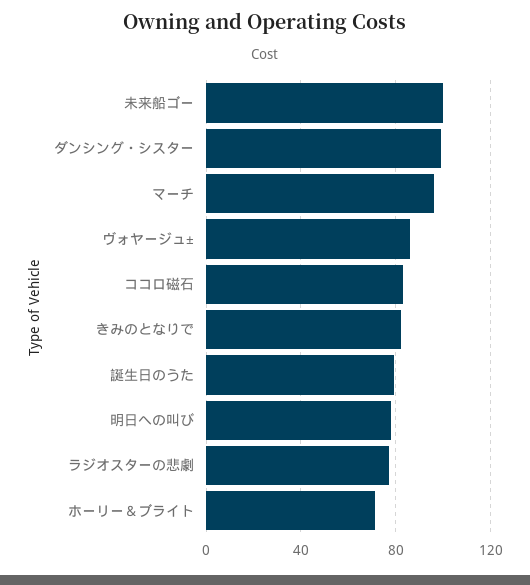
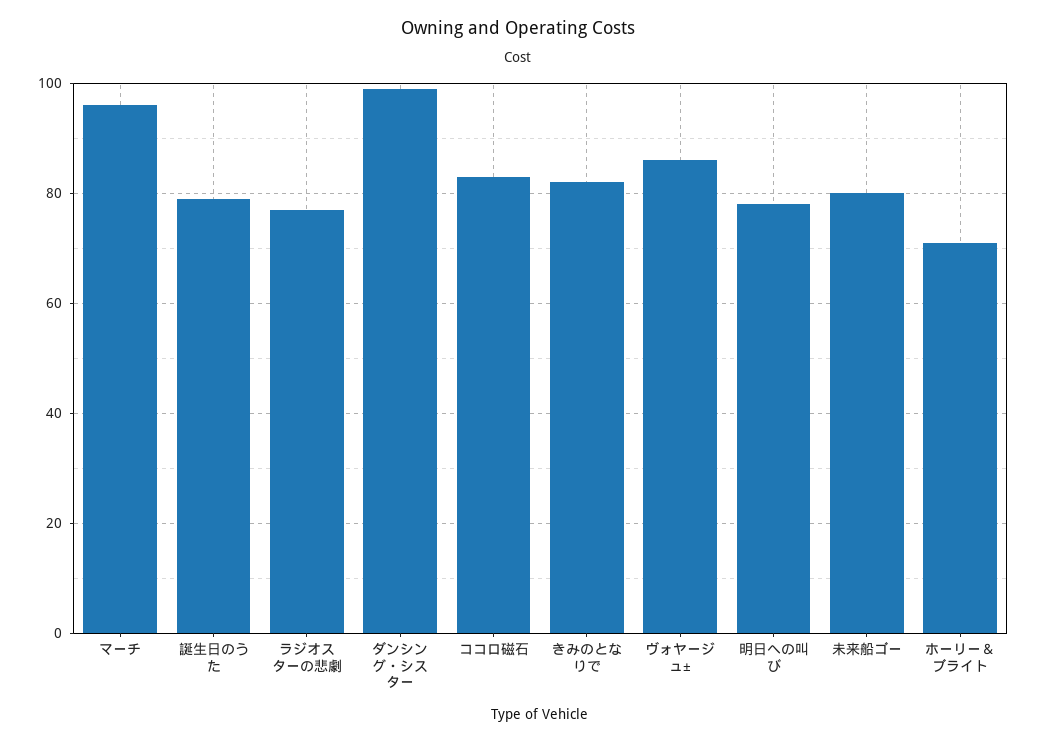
  {
-   "未来船ゴー": 100,
+   "未来船ゴー": 80,
    "ダンシング・シスター": 100,
    "マーチ": 95,
    "ヴォヤージュ±": 85,
    "ココロ磁石": 85,
    "きみのとなりで": 80,
    "誕生日のうた": 80,
    "明日への叫び": 80,
    "ラジオスターの悲劇": 75,
    "ホーリー＆ブライト": 70
  }

